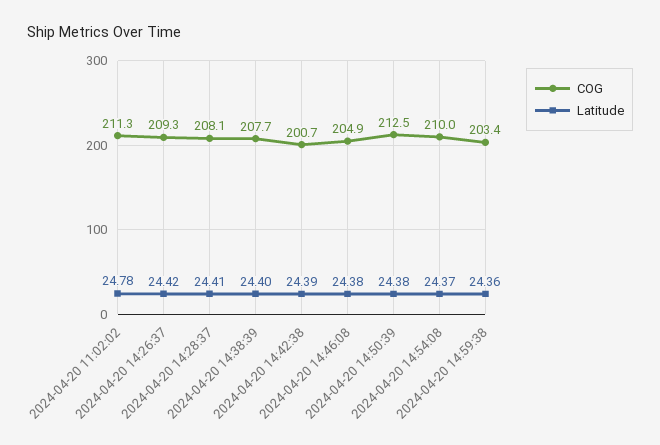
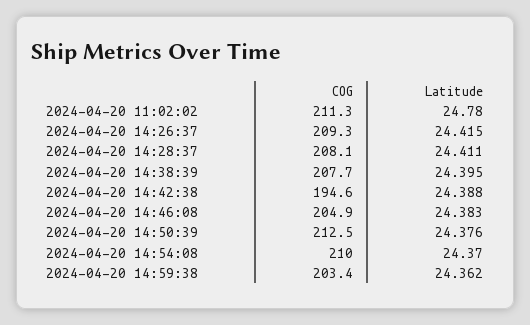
  {
    "COG": {
      "2024-04-20 11:02:02": 211.3,
      "2024-04-20 14:26:37": 209.3,
      "2024-04-20 14:28:37": 208.1,
      "2024-04-20 14:38:39": 207.7,
-     "2024-04-20 14:42:38": 200.7,
+     "2024-04-20 14:42:38": 194.6,
      "2024-04-20 14:46:08": 204.9,
      "2024-04-20 14:50:39": 212.5,
      "2024-04-20 14:54:08": 210,
      "2024-04-20 14:59:38": 203.4
    },
    "Latitude": {
      "2024-04-20 11:02:02": 24.78,
      "2024-04-20 14:26:37": 24.415,
      "2024-04-20 14:28:37": 24.411,
      "2024-04-20 14:38:39": 24.395,
      "2024-04-20 14:42:38": 24.388,
      "2024-04-20 14:46:08": 24.383,
      "2024-04-20 14:50:39": 24.376,
      "2024-04-20 14:54:08": 24.37,
      "2024-04-20 14:59:38": 24.362
    }
  }

